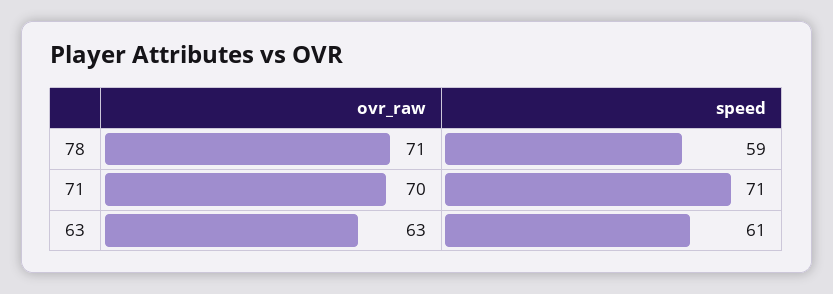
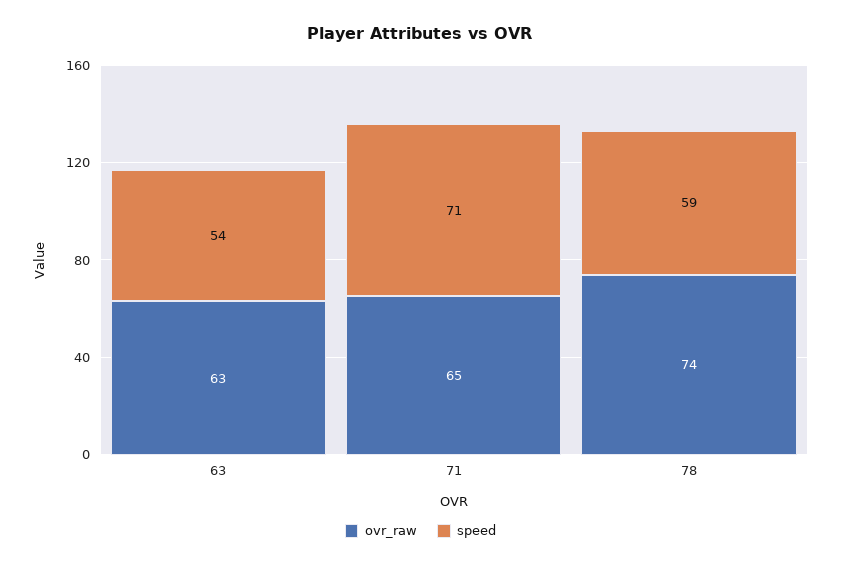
  {
    "ovr_raw": {
-     "78": 71,
+     "78": 74,
-     "71": 70,
+     "71": 65,
      "63": 63
    },
    "speed": {
      "78": 59,
      "71": 71,
-     "63": 61
+     "63": 54
    }
  }

